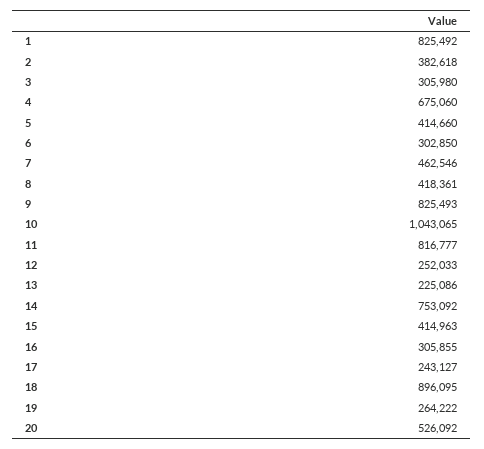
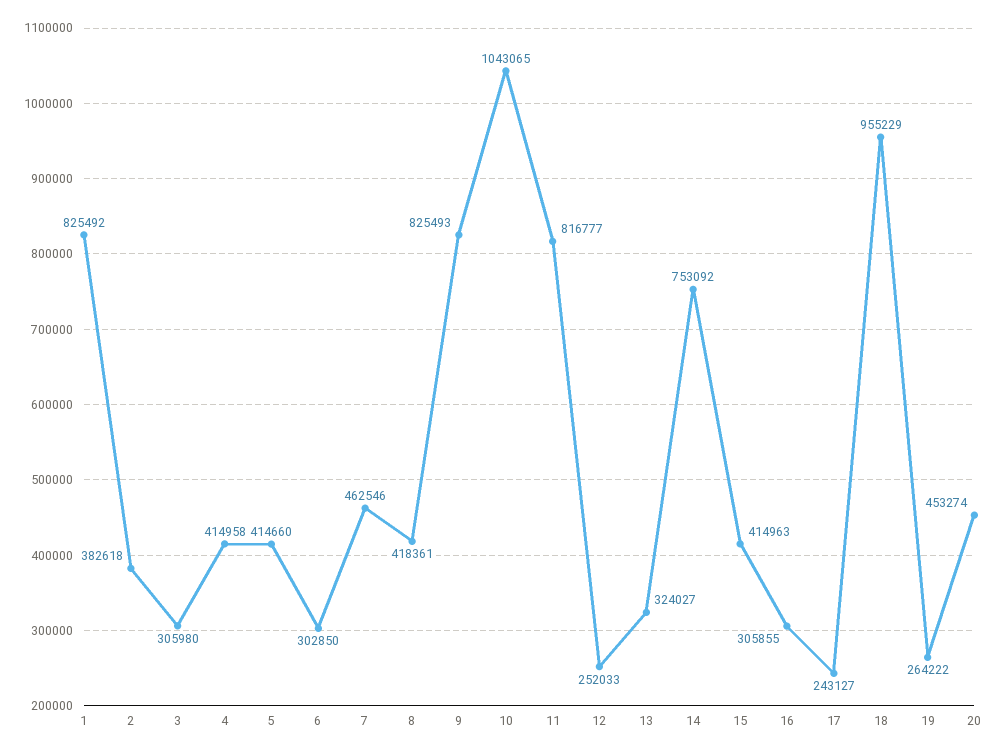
  {
    "1": 825492,
    "2": 382618,
    "3": 305980,
-   "4": 675060,
+   "4": 414958,
    "5": 414660,
    "6": 302850,
    "7": 462546,
    "8": 418361,
    "9": 825493,
    "10": 1043065,
    "11": 816777,
    "12": 252033,
-   "13": 225086,
+   "13": 324027,
    "14": 753092,
    "15": 414963,
    "16": 305855,
    "17": 243127,
-   "18": 896095,
+   "18": 955229,
    "19": 264222,
-   "20": 526092
+   "20": 453274
  }

